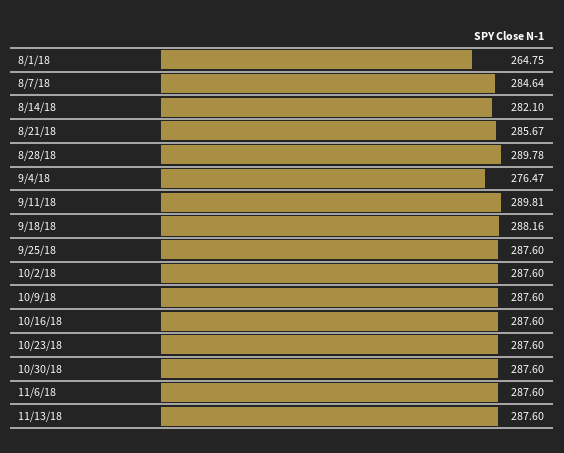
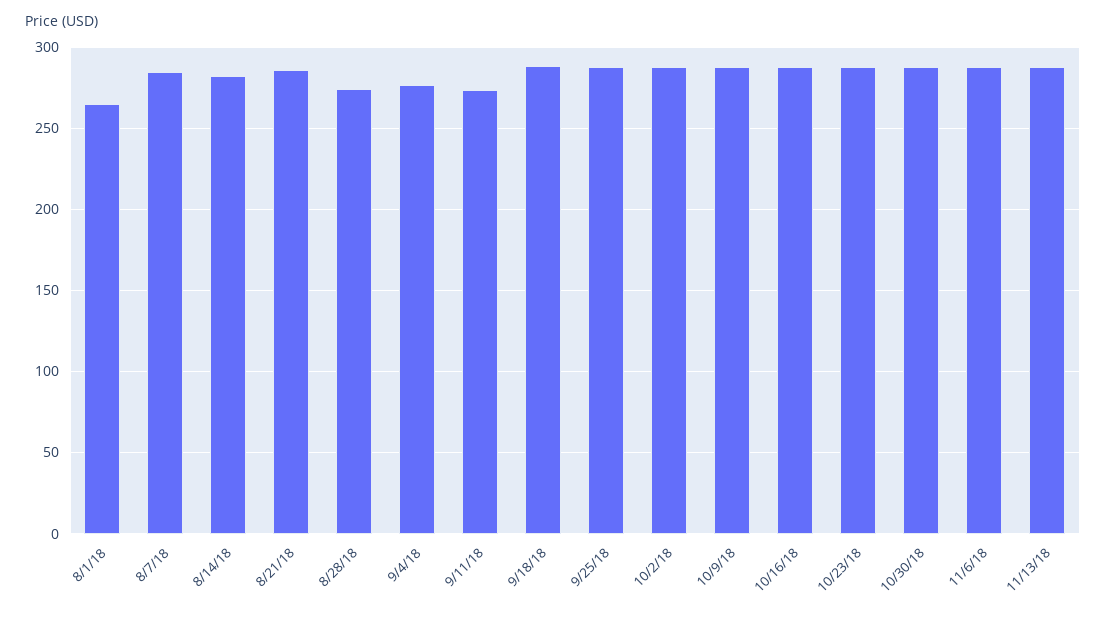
  {
    "8/1/18": 264.75,
    "8/7/18": 284.64,
    "8/14/18": 282.1,
    "8/21/18": 285.67,
-   "8/28/18": 289.78,
+   "8/28/18": 275,
    "9/4/18": 276.47,
-   "9/11/18": 289.81,
+   "9/11/18": 275,
    "9/18/18": 288.16,
    "9/25/18": 287.6,
    "10/2/18": 287.6,
    "10/9/18": 287.6,
    "10/16/18": 287.6,
    "10/23/18": 287.6,
    "10/30/18": 287.6,
    "11/6/18": 287.6,
    "11/13/18": 287.6
  }

